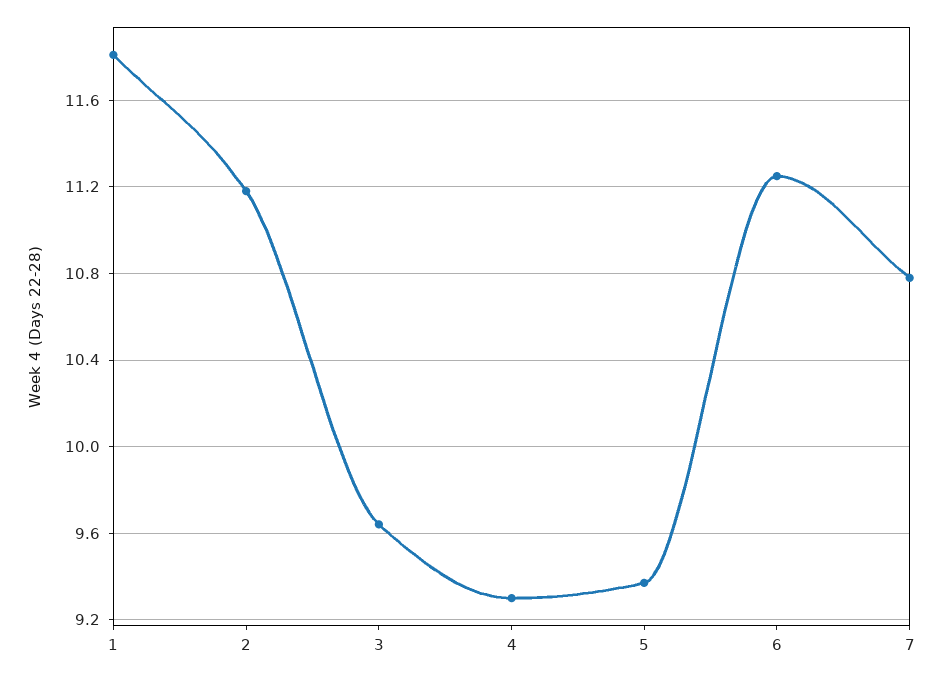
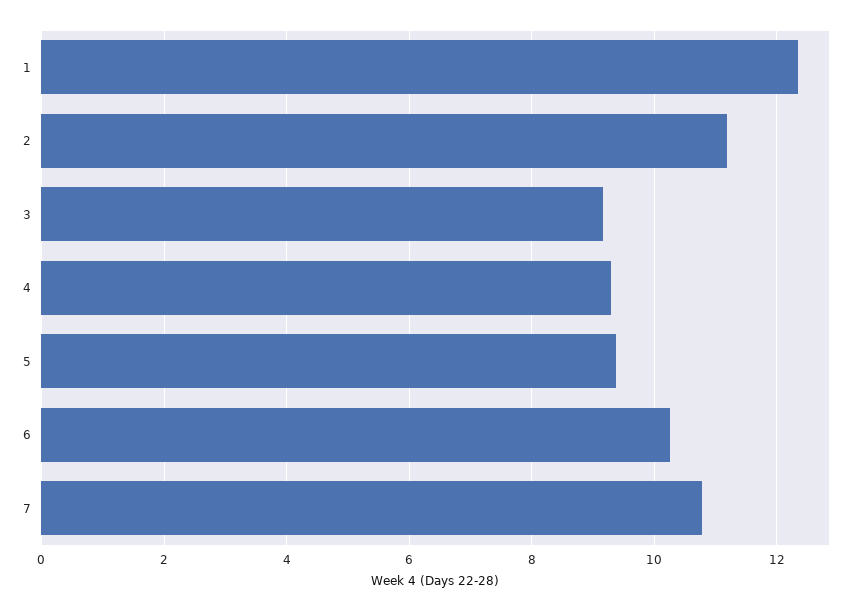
  {
-   "1": 11.8,
+   "1": 12.4,
    "2": 11.2,
-   "3": 9.65,
+   "3": 9.2,
    "4": 9.3,
    "5": 9.35,
-   "6": 11.25,
+   "6": 10.2,
    "7": 10.8
  }

